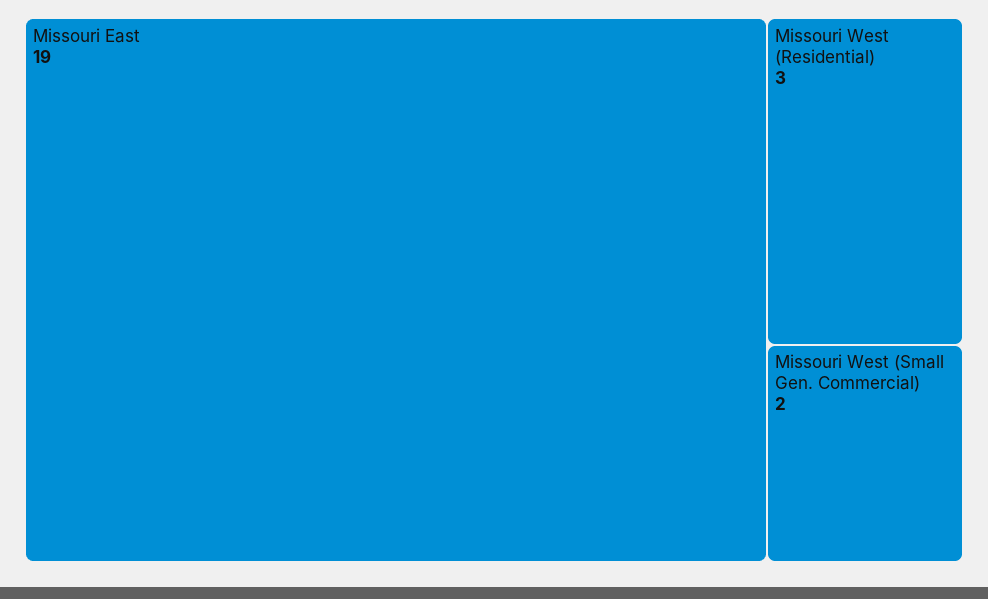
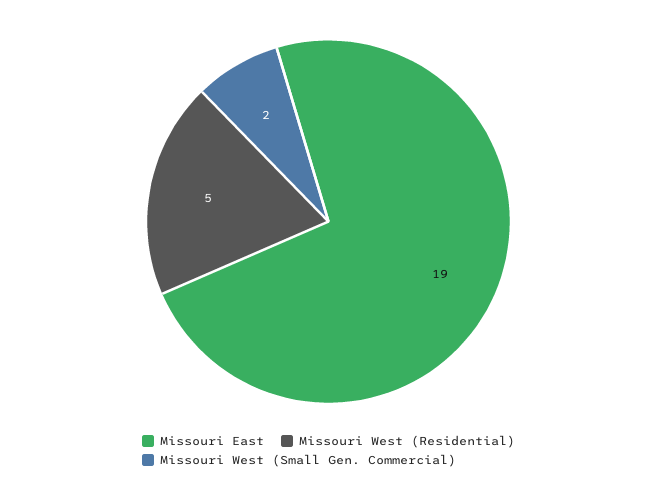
  {
    "Missouri East": 19,
-   "Missouri West (Residential)": 3,
+   "Missouri West (Residential)": 5,
    "Missouri West (Small Gen. Commercial)": 2
  }

